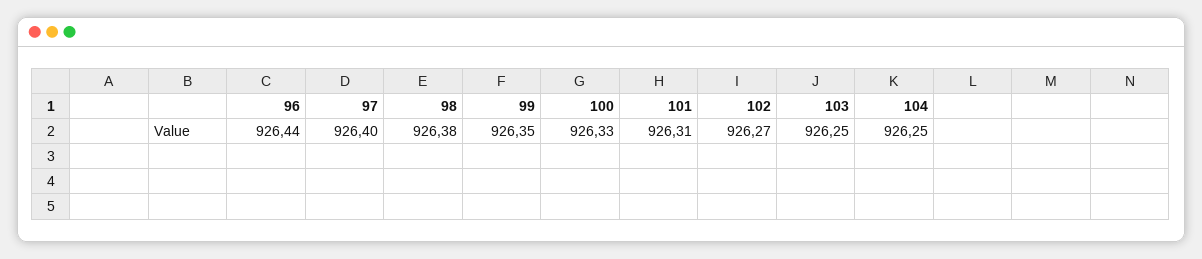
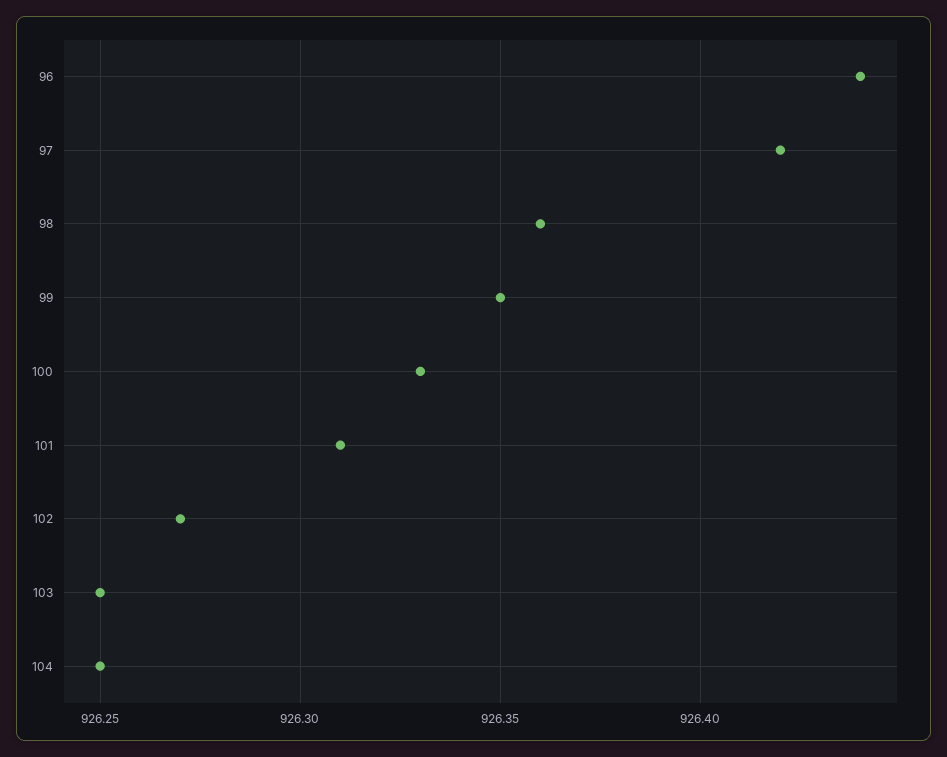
  {
    "96": 926.44,
-   "97": 926.4,
+   "97": 926.42,
-   "98": 926.38,
+   "98": 926.36,
    "99": 926.35,
    "100": 926.33,
    "101": 926.31,
    "102": 926.27,
    "103": 926.25,
    "104": 926.25
  }

